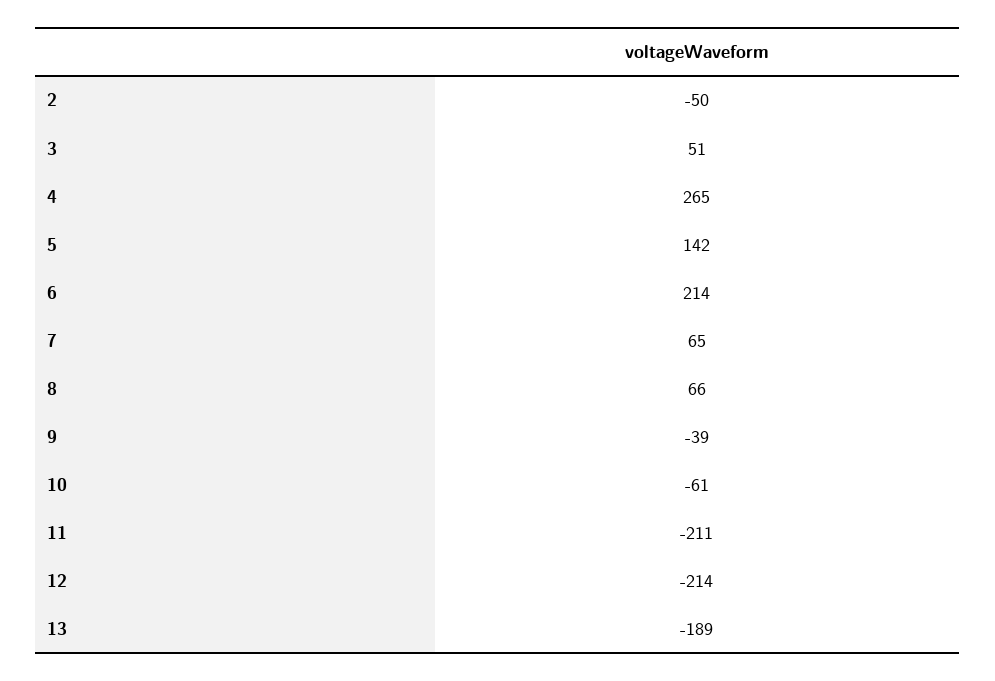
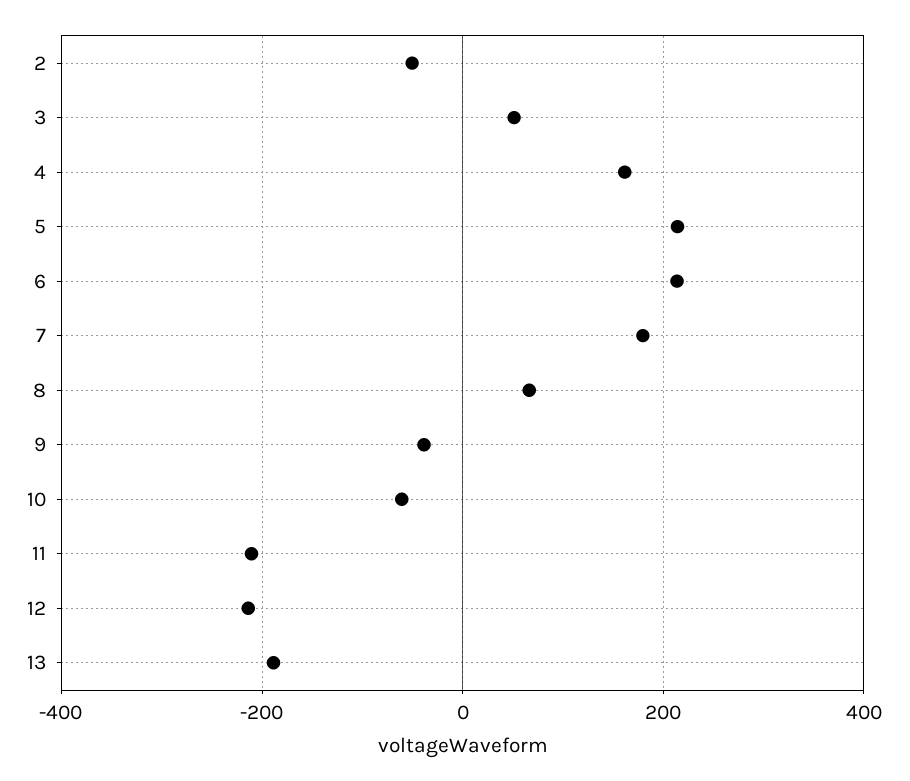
  {
    "2": -50,
    "3": 51,
-   "4": 265,
+   "4": 160,
-   "5": 142,
+   "5": 220,
    "6": 214,
-   "7": 65,
+   "7": 180,
    "8": 66,
    "9": -39,
    "10": -61,
    "11": -211,
    "12": -214,
    "13": -189
  }

